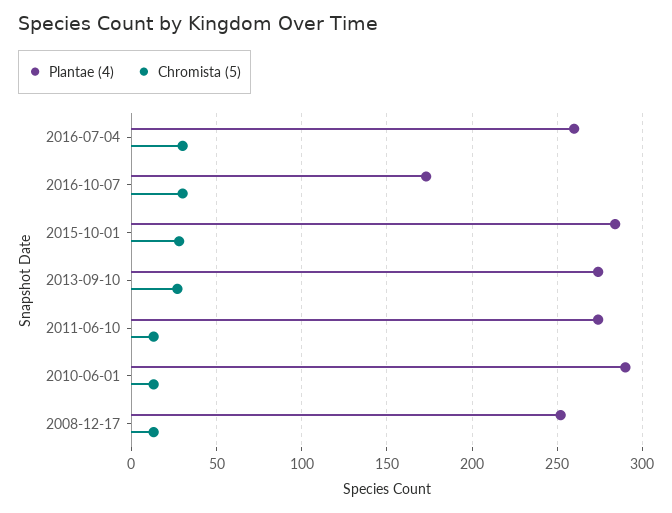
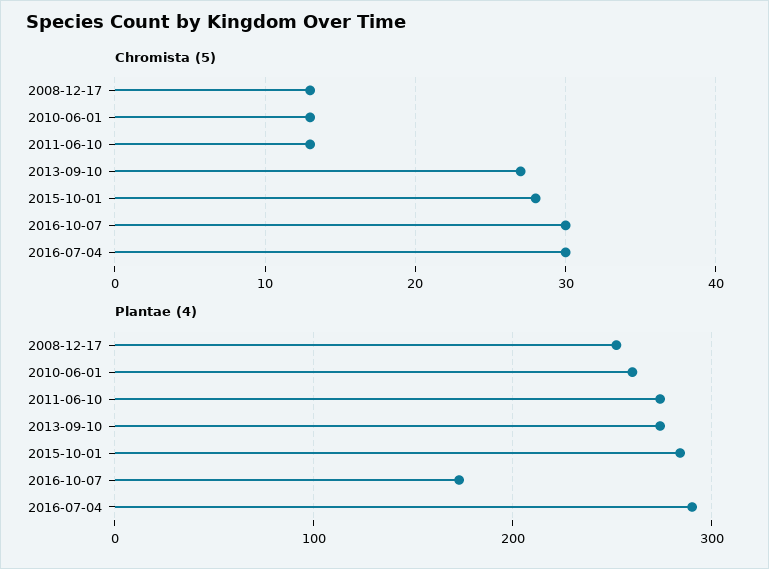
  {
    "Plantae (4)": {
-     "2016-07-04": 260,
+     "2016-07-04": 290,
      "2016-10-07": 175,
      "2015-10-01": 285,
      "2013-09-10": 275,
      "2011-06-10": 275,
-     "2010-06-01": 290,
+     "2010-06-01": 260,
      "2008-12-17": 250
    },
    "Chromista (5)": {
      "2016-07-04": 30,
      "2016-10-07": 30,
      "2015-10-01": 28,
      "2013-09-10": 27,
      "2011-06-10": 13,
      "2010-06-01": 13,
      "2008-12-17": 13
    }
  }

